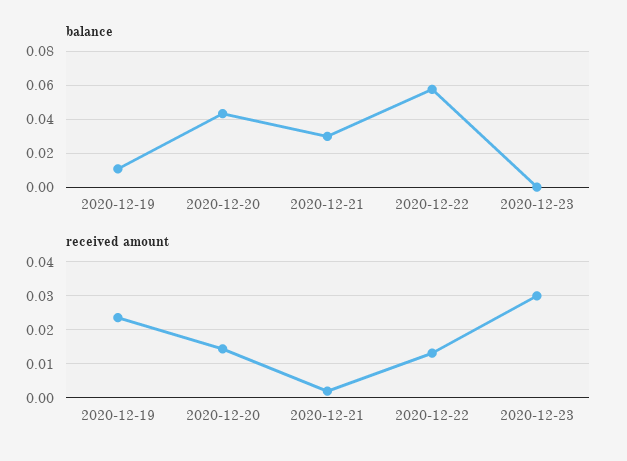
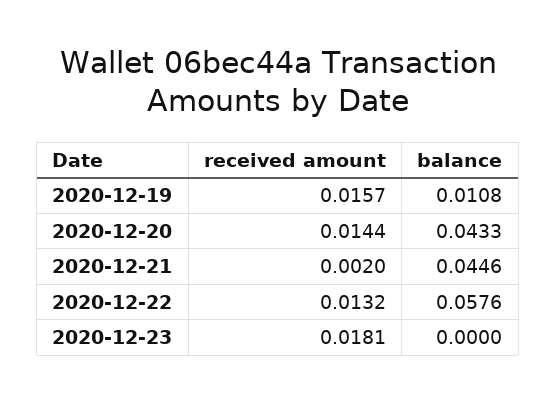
  {
    "balance": {
      "2020-12-19": 0.0108,
      "2020-12-20": 0.0433,
-     "2020-12-21": 0.03,
+     "2020-12-21": 0.0446,
      "2020-12-22": 0.0576,
      "2020-12-23": 0
    },
    "received amount": {
-     "2020-12-19": 0.024,
+     "2020-12-19": 0.0157,
      "2020-12-20": 0.0144,
      "2020-12-21": 0.002,
      "2020-12-22": 0.0132,
-     "2020-12-23": 0.03
+     "2020-12-23": 0.0181
    }
  }

